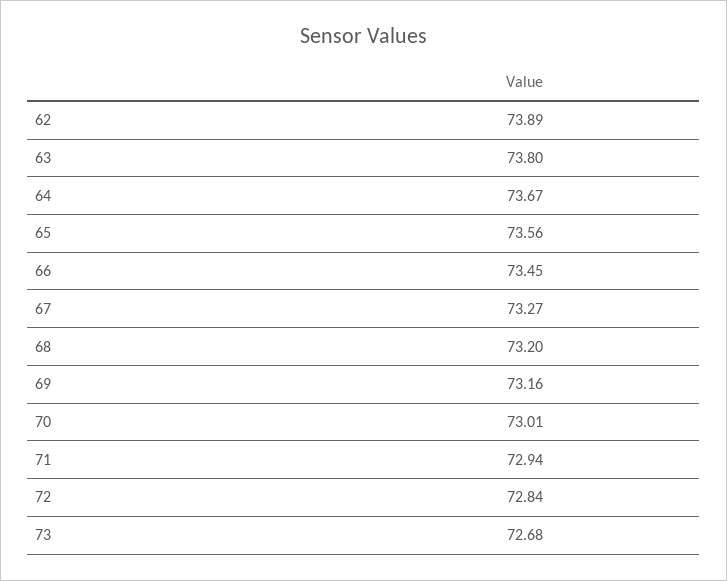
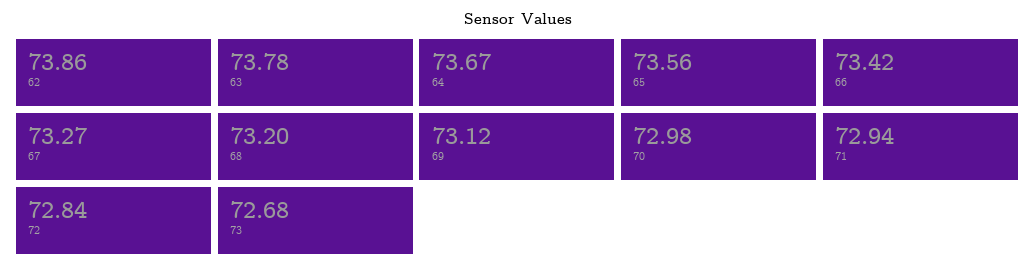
  {
-   "62": 73.89,
+   "62": 73.86,
-   "63": 73.8,
+   "63": 73.78,
    "64": 73.67,
    "65": 73.56,
-   "66": 73.45,
+   "66": 73.42,
    "67": 73.27,
    "68": 73.2,
-   "69": 73.16,
+   "69": 73.12,
-   "70": 73.01,
+   "70": 72.98,
    "71": 72.94,
    "72": 72.84,
    "73": 72.68
  }

